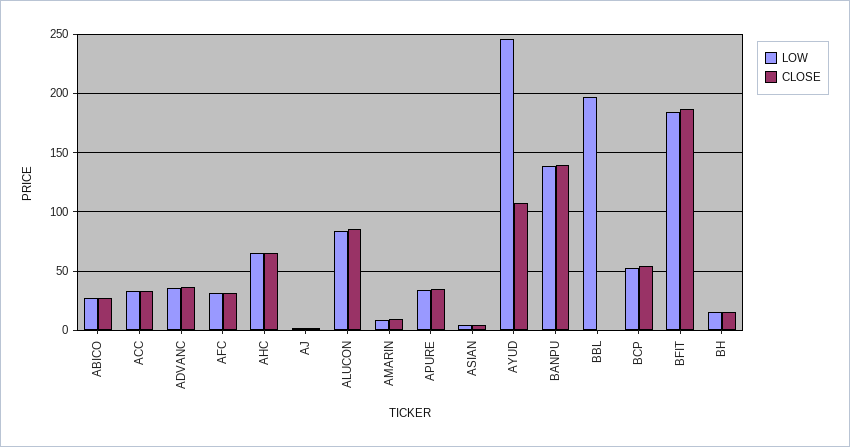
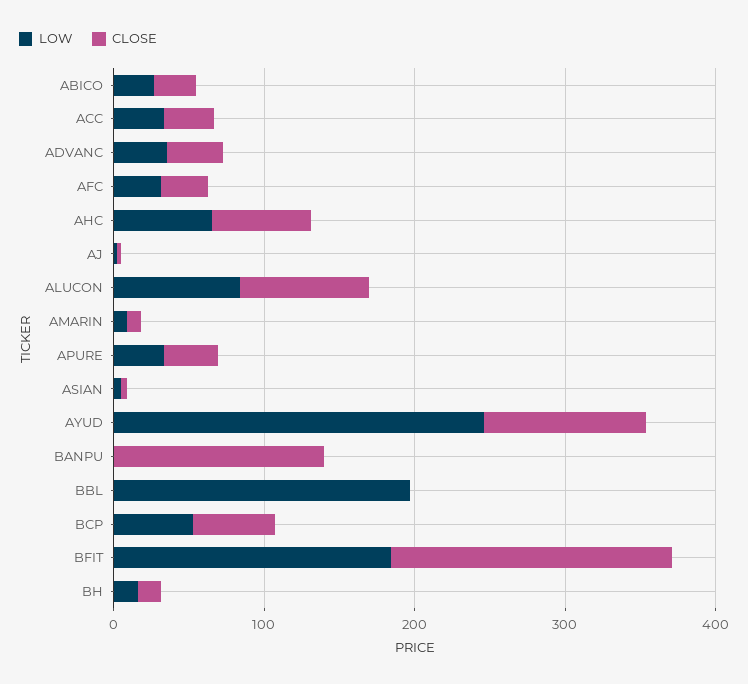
  {
    "LOW": {
      "ABICO": 30,
      "ACC": 30,
      "ADVANC": 40,
      "AFC": 30,
      "AHC": 70,
      "AJ": 0,
      "ALUCON": 80,
      "AMARIN": 10,
      "APURE": 30,
      "ASIAN": 0,
      "AYUD": 250,
-     "BANPU": 140,
+     "BANPU": 0,
      "BBL": 200,
      "BCP": 50,
      "BFIT": 180,
      "BH": 20
    },
    "CLOSE": {
      "ABICO": 30,
      "ACC": 30,
      "ADVANC": 40,
      "AFC": 30,
      "AHC": 70,
      "AJ": 0,
      "ALUCON": 90,
      "AMARIN": 10,
      "APURE": 40,
      "ASIAN": 0,
      "AYUD": 110,
      "BANPU": 140,
      "BBL": 0,
      "BCP": 50,
      "BFIT": 190,
      "BH": 20
    }
  }

